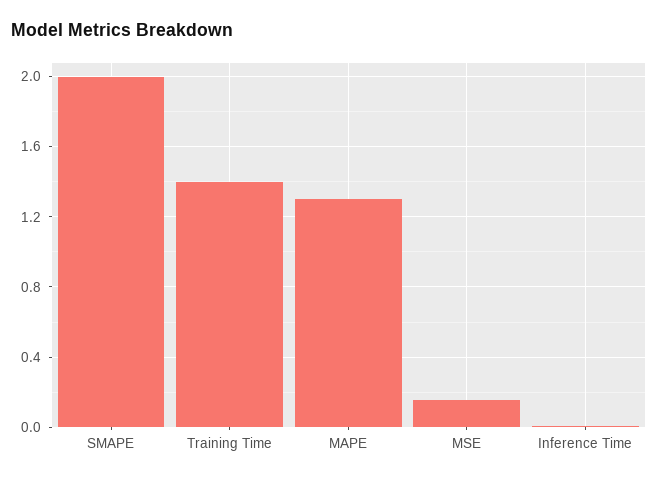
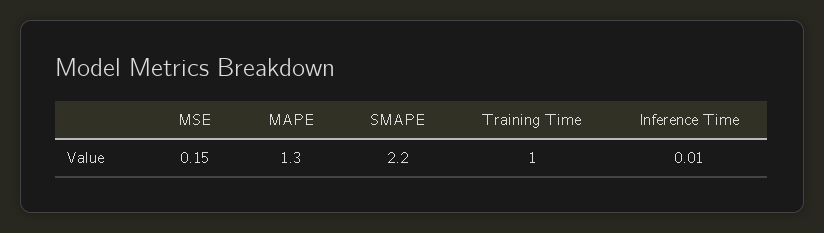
  {
-   "SMAPE": 2,
+   "SMAPE": 2.2,
-   "Training Time": 1.4,
+   "Training Time": 1,
    "MAPE": 1.3,
    "MSE": 0.15,
    "Inference Time": 0.01
  }

